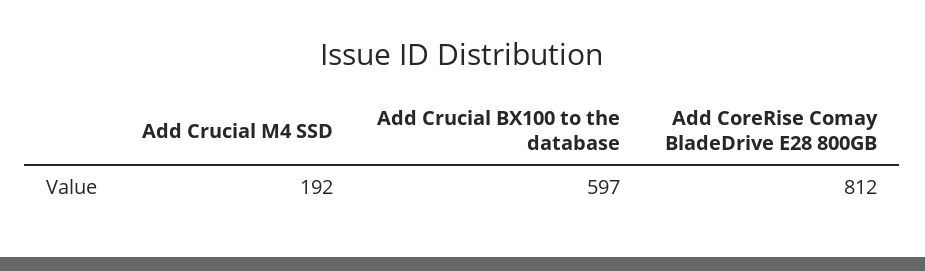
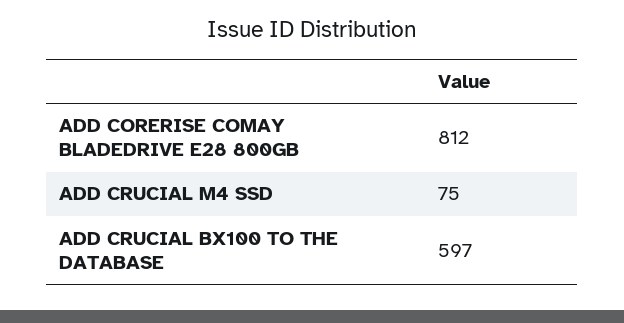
  {
-   "Add Crucial M4 SSD": 192,
+   "Add Crucial M4 SSD": 75,
    "Add Crucial BX100 to the database": 597,
    "Add CoreRise Comay BladeDrive E28 800GB": 812
  }

